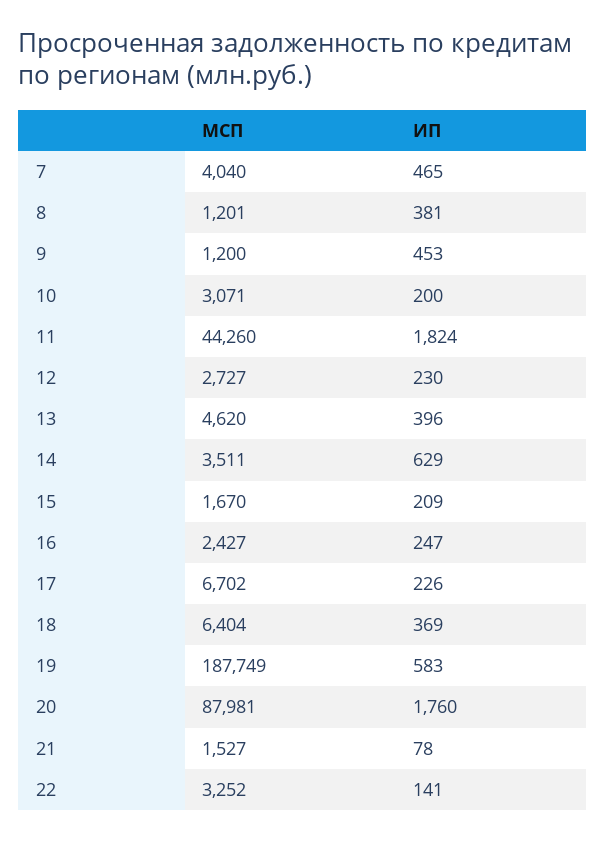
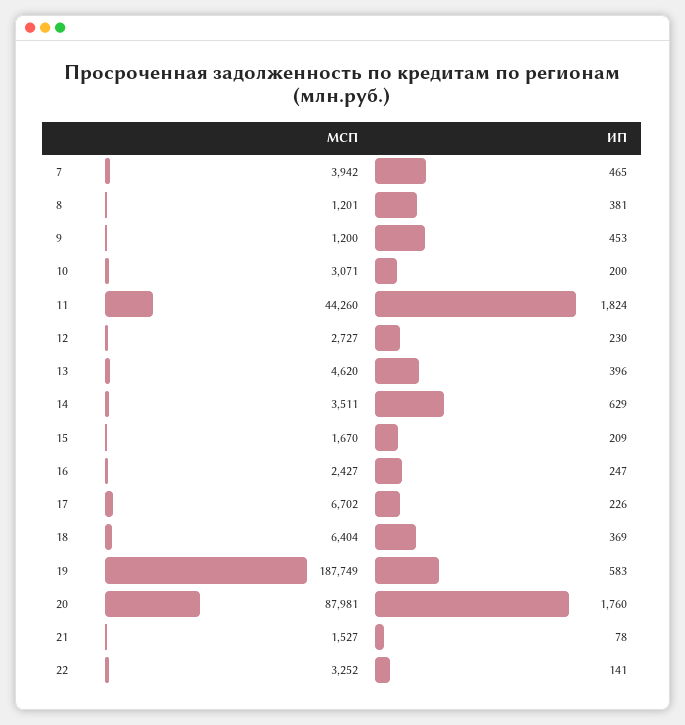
  {
    "МСП": {
-     "7": 4040,
+     "7": 3942,
      "8": 1201,
      "9": 1200,
      "10": 3071,
      "11": 44260,
      "12": 2727,
      "13": 4620,
      "14": 3511,
      "15": 1670,
      "16": 2427,
      "17": 6702,
      "18": 6404,
      "19": 187749,
      "20": 87981,
      "21": 1527,
      "22": 3252
    },
    "ИП": {
      "7": 465,
      "8": 381,
      "9": 453,
      "10": 200,
      "11": 1824,
      "12": 230,
      "13": 396,
      "14": 629,
      "15": 209,
      "16": 247,
      "17": 226,
      "18": 369,
      "19": 583,
      "20": 1760,
      "21": 78,
      "22": 141
    }
  }

